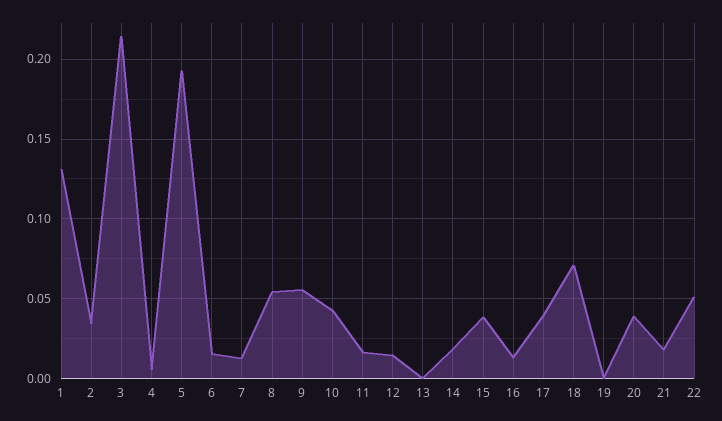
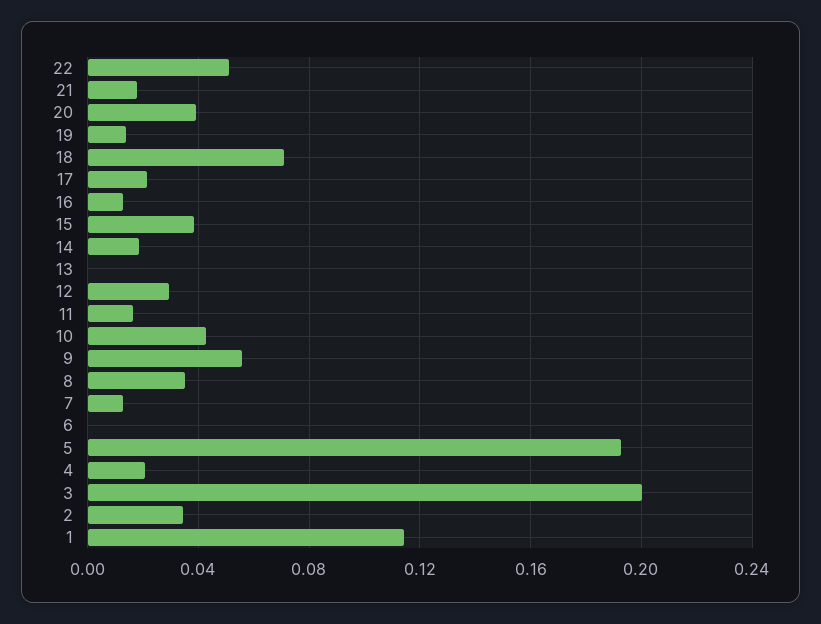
  {
-   "1": 0.13,
+   "1": 0.115,
    "2": 0.035,
-   "3": 0.215,
+   "3": 0.2,
-   "4": 0.005,
+   "4": 0.02,
    "5": 0.195,
-   "6": 0.015,
+   "6": 0,
    "7": 0.015,
-   "8": 0.055,
+   "8": 0.035,
    "9": 0.055,
    "10": 0.045,
    "11": 0.015,
-   "12": 0.015,
+   "12": 0.03,
    "13": 0,
    "14": 0.02,
    "15": 0.04,
    "16": 0.015,
-   "17": 0.04,
+   "17": 0.02,
    "18": 0.07,
-   "19": 0,
+   "19": 0.015,
    "20": 0.04,
    "21": 0.02,
    "22": 0.05
  }

